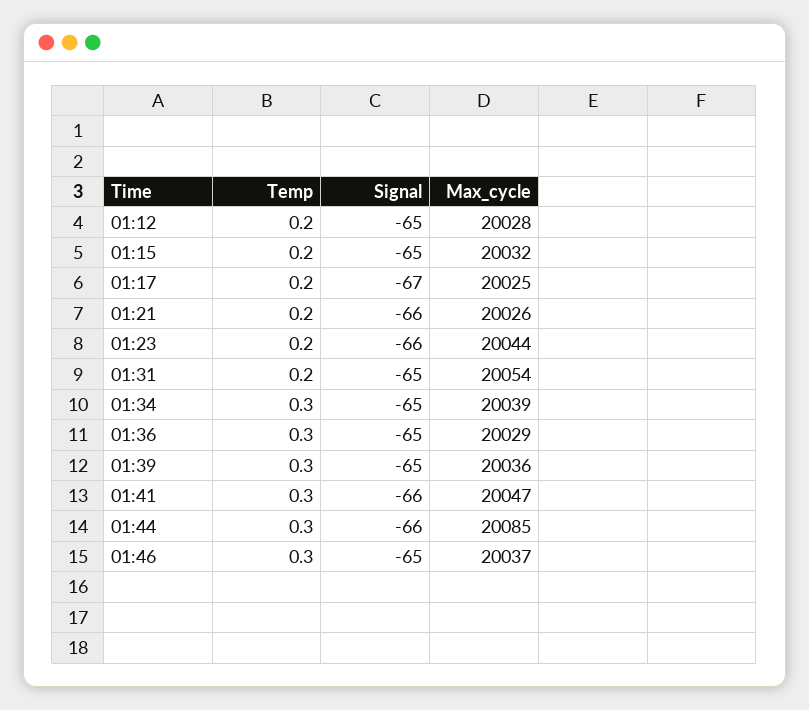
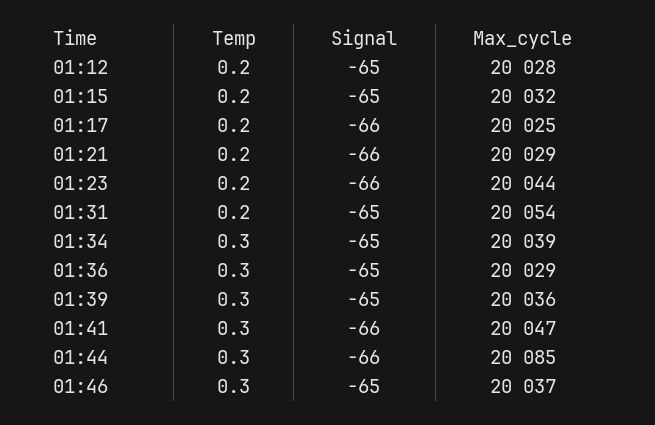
  {
    "Temp": {
      "01:12": 0.2,
      "01:15": 0.2,
      "01:17": 0.2,
      "01:21": 0.2,
      "01:23": 0.2,
      "01:31": 0.2,
      "01:34": 0.3,
      "01:36": 0.3,
      "01:39": 0.3,
      "01:41": 0.3,
      "01:44": 0.3,
      "01:46": 0.3
    },
    "Signal": {
      "01:12": -65,
      "01:15": -65,
-     "01:17": -67,
+     "01:17": -66,
      "01:21": -66,
      "01:23": -66,
      "01:31": -65,
      "01:34": -65,
      "01:36": -65,
      "01:39": -65,
      "01:41": -66,
      "01:44": -66,
      "01:46": -65
    },
    "Max_cycle": {
      "01:12": 20028,
      "01:15": 20032,
      "01:17": 20025,
-     "01:21": 20026,
+     "01:21": 20029,
      "01:23": 20044,
      "01:31": 20054,
      "01:34": 20039,
      "01:36": 20029,
      "01:39": 20036,
      "01:41": 20047,
      "01:44": 20085,
      "01:46": 20037
    }
  }

